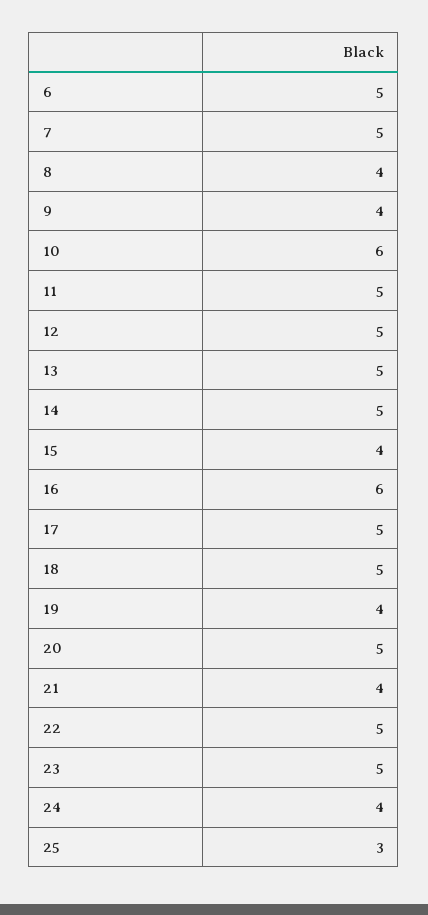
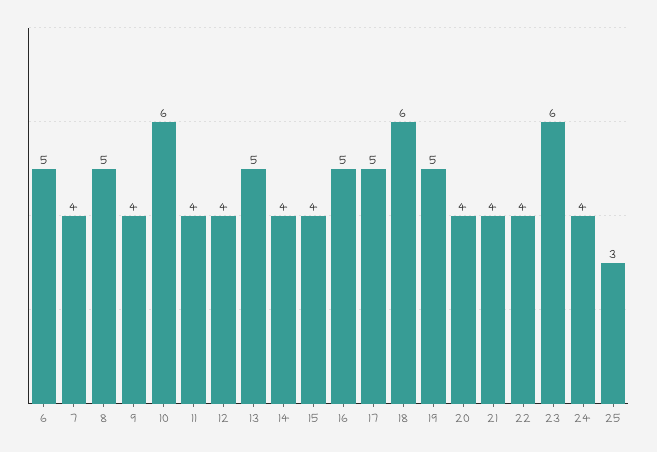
  {
    "6": 5,
-   "7": 5,
+   "7": 4,
-   "8": 4,
+   "8": 5,
    "9": 4,
    "10": 6,
-   "11": 5,
+   "11": 4,
-   "12": 5,
+   "12": 4,
    "13": 5,
-   "14": 5,
+   "14": 4,
    "15": 4,
-   "16": 6,
+   "16": 5,
    "17": 5,
-   "18": 5,
+   "18": 6,
-   "19": 4,
+   "19": 5,
-   "20": 5,
+   "20": 4,
    "21": 4,
-   "22": 5,
+   "22": 4,
-   "23": 5,
+   "23": 6,
    "24": 4,
    "25": 3
  }

